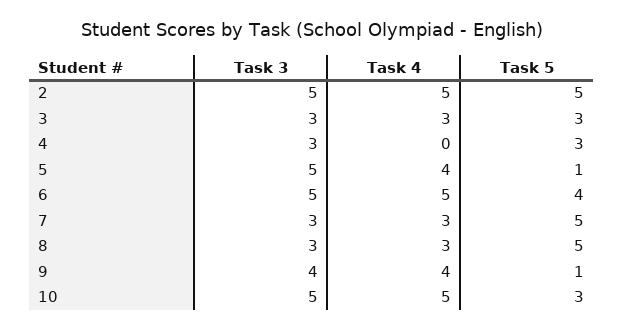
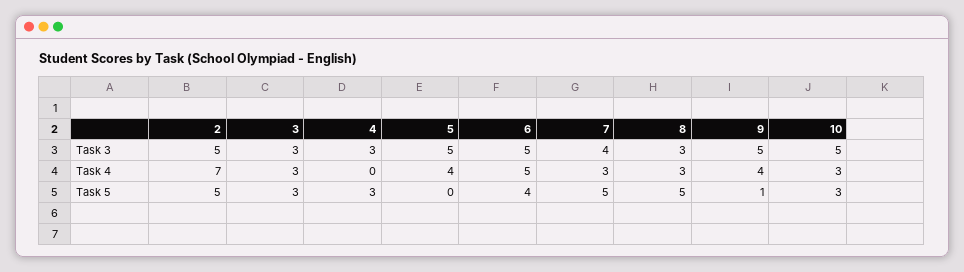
  {
    "Task 3": {
      "2": 5,
      "3": 3,
      "4": 3,
      "5": 5,
      "6": 5,
-     "7": 3,
+     "7": 4,
      "8": 3,
-     "9": 4,
+     "9": 5,
      "10": 5
    },
    "Task 4": {
-     "2": 5,
+     "2": 7,
      "3": 3,
      "4": 0,
      "5": 4,
      "6": 5,
      "7": 3,
      "8": 3,
      "9": 4,
-     "10": 5
+     "10": 3
    },
    "Task 5": {
      "2": 5,
      "3": 3,
      "4": 3,
-     "5": 1,
+     "5": 0,
      "6": 4,
      "7": 5,
      "8": 5,
      "9": 1,
      "10": 3
    }
  }

